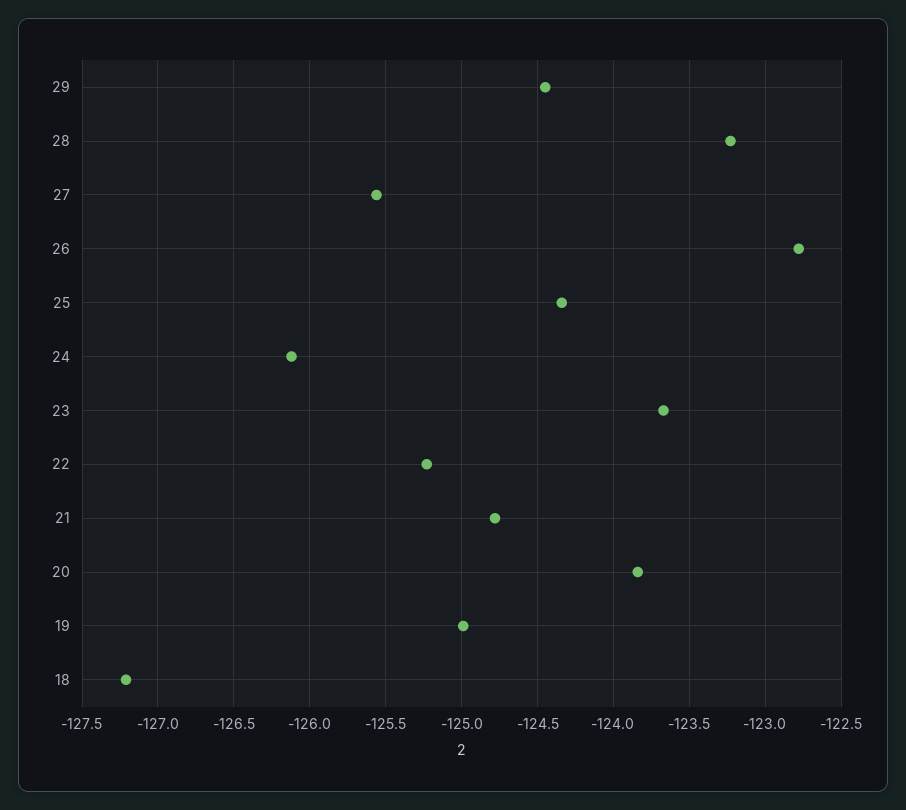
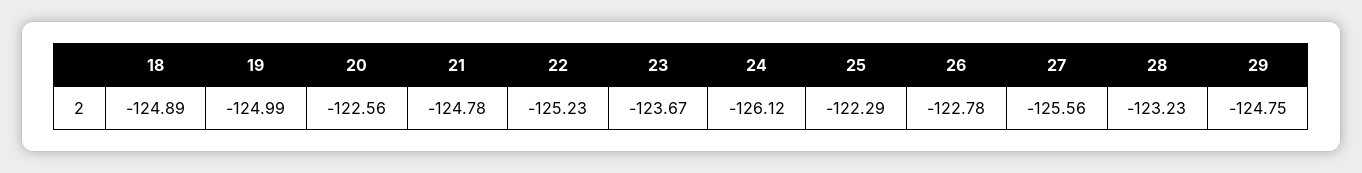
  {
-   "29": -124.45,
+   "29": -124.75,
    "28": -123.23,
    "27": -125.56,
    "26": -122.78,
-   "25": -124.35,
+   "25": -122.29,
    "24": -126.12,
    "23": -123.67,
    "22": -125.23,
    "21": -124.78,
-   "20": -123.85,
+   "20": -122.56,
    "19": -124.99,
-   "18": -127.2
+   "18": -124.89
  }

